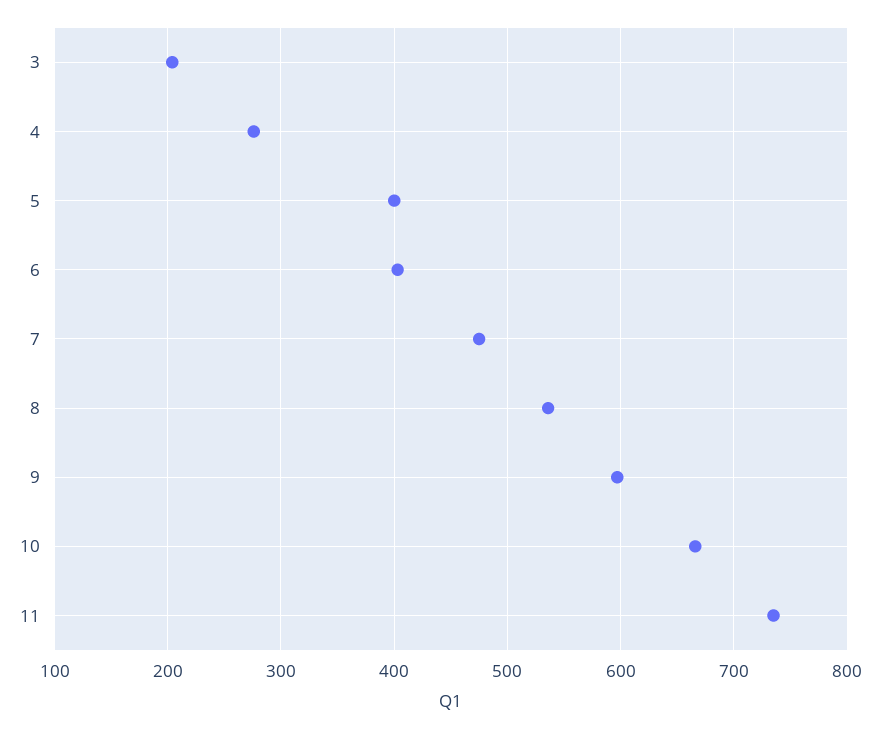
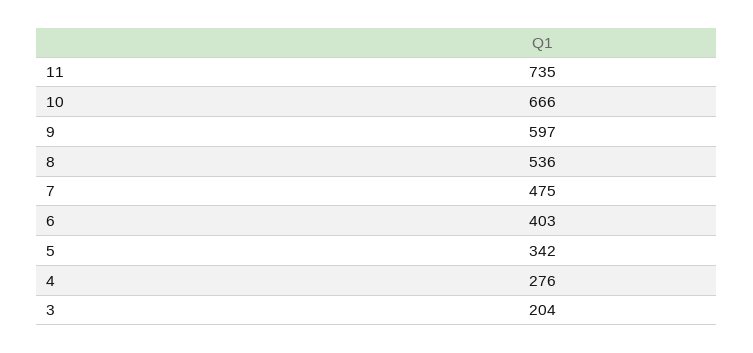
  {
    "3": 204,
    "4": 276,
-   "5": 400,
+   "5": 342,
    "6": 403,
    "7": 475,
    "8": 536,
    "9": 597,
    "10": 666,
    "11": 735
  }

